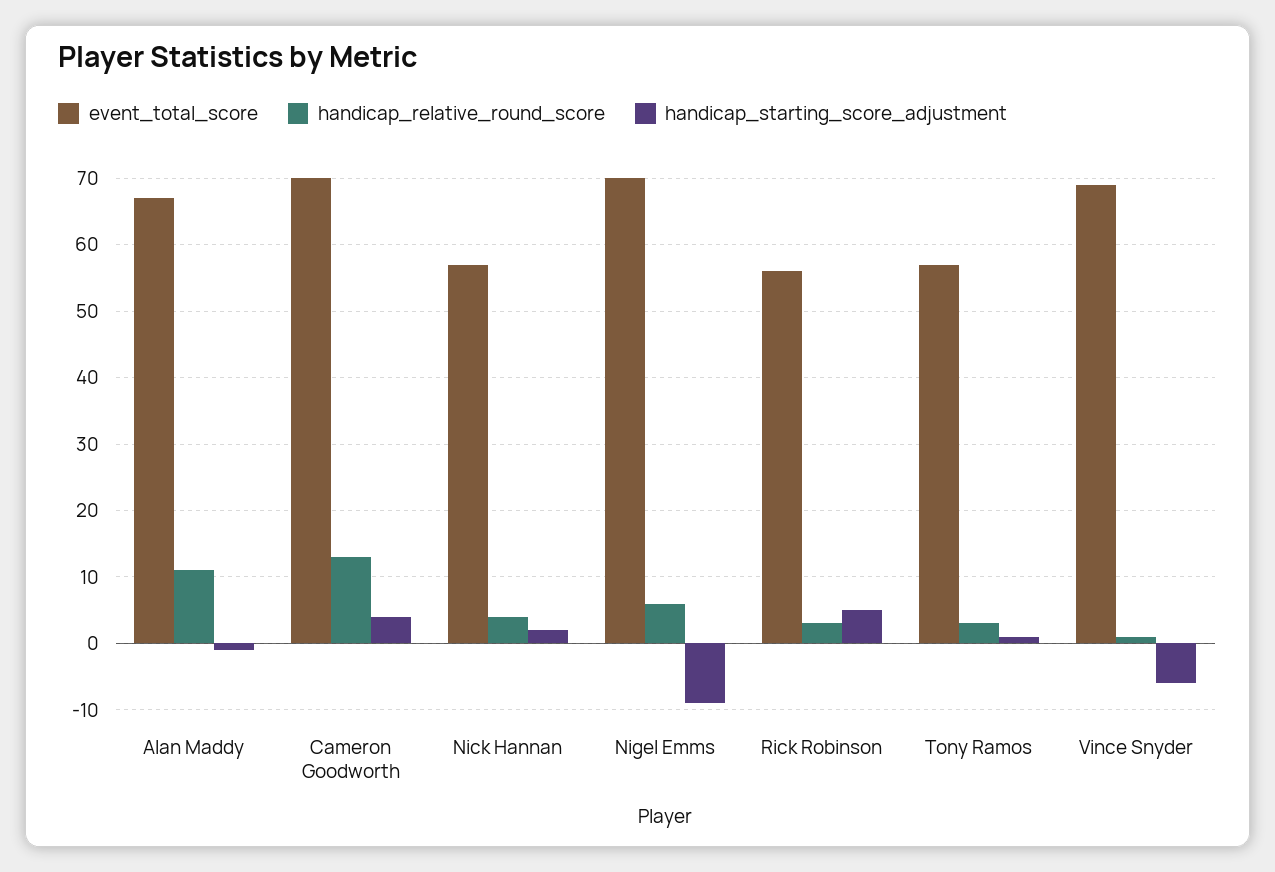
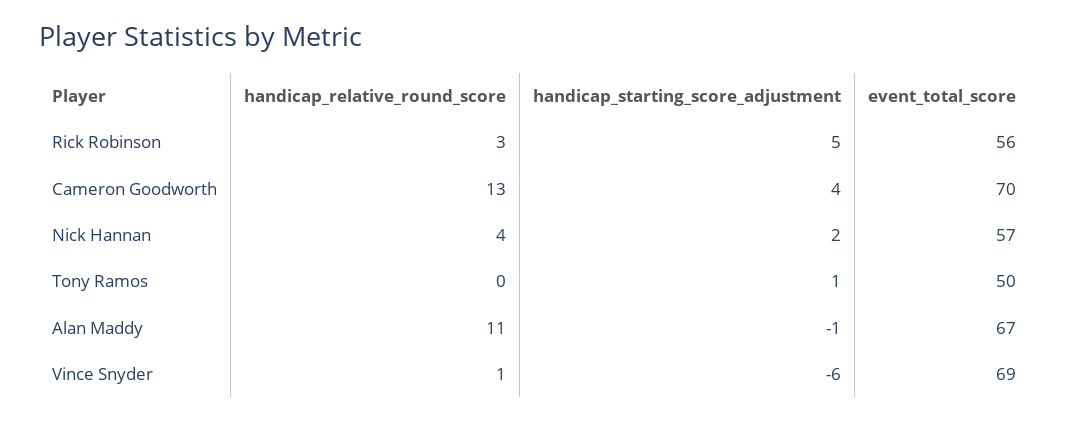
  {
    "event_total_score": {
      "Alan Maddy": 67,
      "Cameron Goodworth": 70,
      "Nick Hannan": 57,
-     "Nigel Emms": 70,
      "Rick Robinson": 56,
-     "Tony Ramos": 57,
+     "Tony Ramos": 50,
      "Vince Snyder": 69
    },
    "handicap_relative_round_score": {
      "Alan Maddy": 11,
      "Cameron Goodworth": 13,
      "Nick Hannan": 4,
-     "Nigel Emms": 6,
      "Rick Robinson": 3,
-     "Tony Ramos": 3,
+     "Tony Ramos": 0,
      "Vince Snyder": 1
    },
    "handicap_starting_score_adjustment": {
      "Alan Maddy": -1,
      "Cameron Goodworth": 4,
      "Nick Hannan": 2,
-     "Nigel Emms": -9,
      "Rick Robinson": 5,
      "Tony Ramos": 1,
      "Vince Snyder": -6
    }
  }

